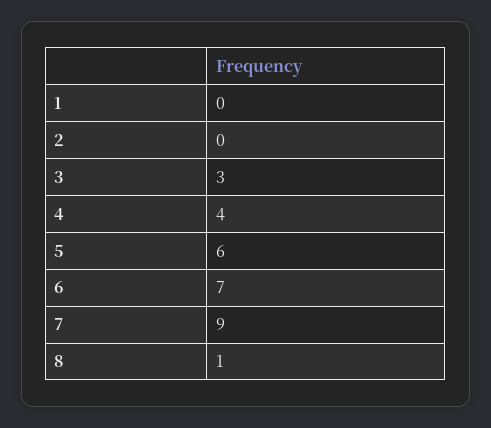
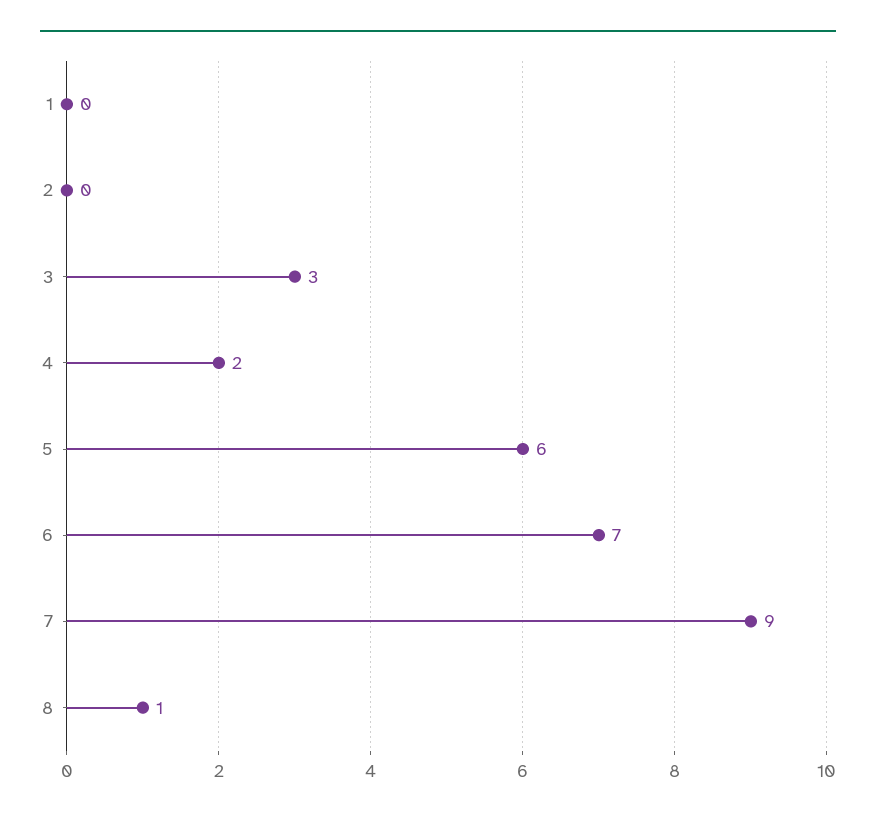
  {
    "1": 0,
    "2": 0,
    "3": 3,
-   "4": 4,
+   "4": 2,
    "5": 6,
    "6": 7,
    "7": 9,
    "8": 1
  }

